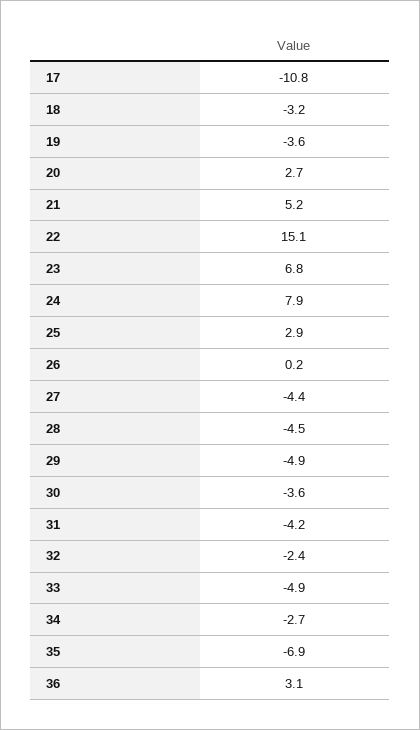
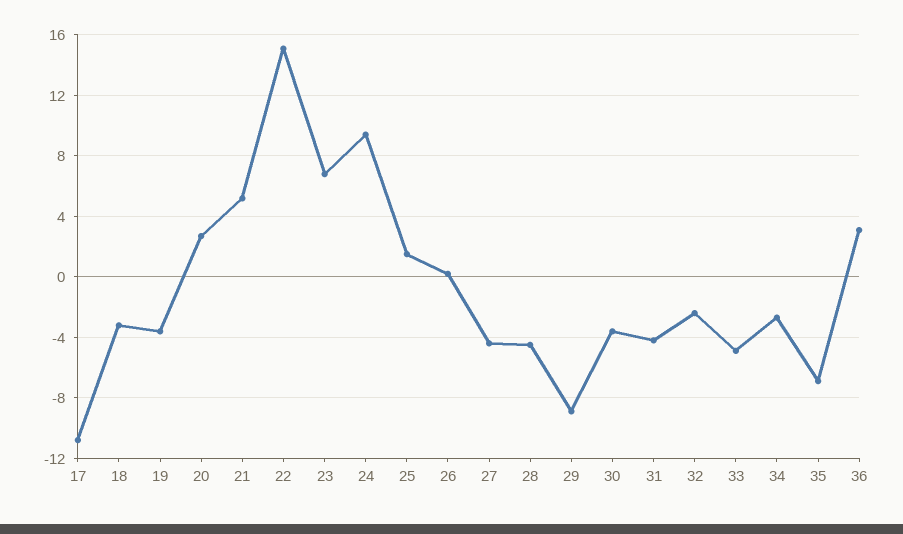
  {
    "17": -10.8,
    "18": -3.2,
    "19": -3.6,
    "20": 2.7,
    "21": 5.2,
    "22": 15.1,
    "23": 6.8,
-   "24": 7.9,
+   "24": 9.5,
-   "25": 2.9,
+   "25": 1.5,
    "26": 0.2,
    "27": -4.4,
    "28": -4.5,
-   "29": -4.9,
+   "29": -9,
    "30": -3.6,
    "31": -4.2,
    "32": -2.4,
    "33": -4.9,
    "34": -2.7,
    "35": -6.9,
    "36": 3.1
  }

